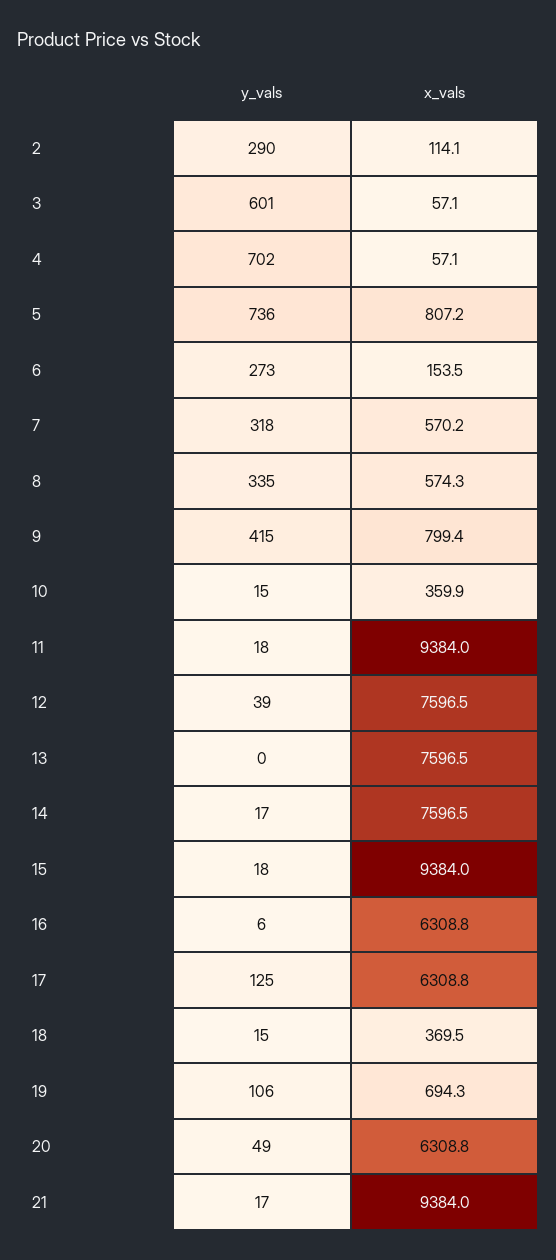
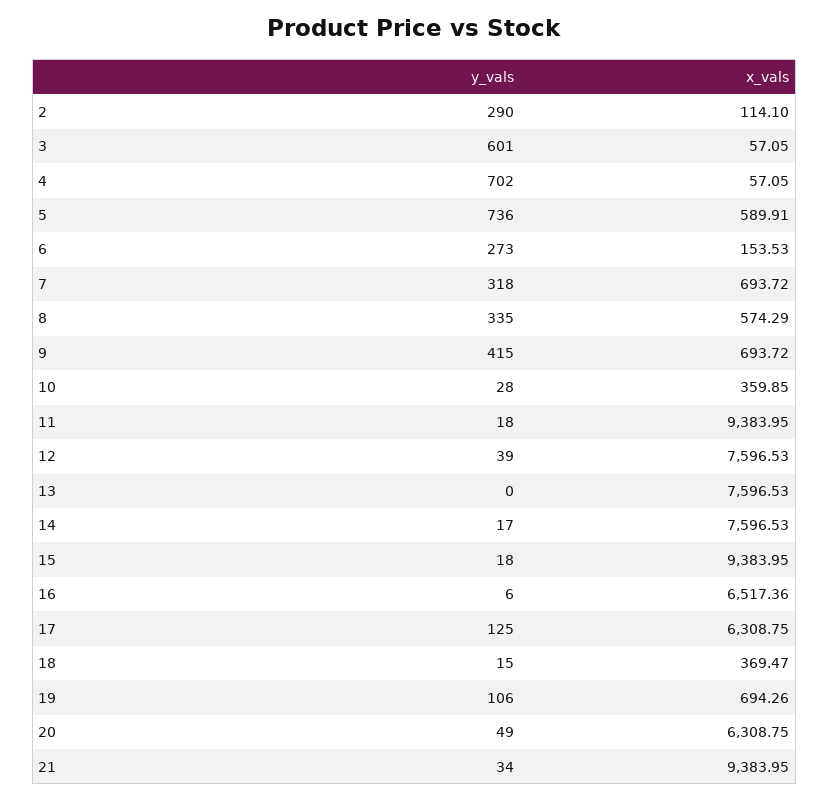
  {
    "y_vals": {
      "2": 290,
      "3": 601,
      "4": 702,
      "5": 736,
      "6": 273,
      "7": 318,
      "8": 335,
      "9": 415,
-     "10": 15,
+     "10": 28,
      "11": 18,
      "12": 39,
      "13": 0,
      "14": 17,
      "15": 18,
      "16": 6,
      "17": 125,
      "18": 15,
      "19": 106,
      "20": 49,
-     "21": 17
+     "21": 34
    },
    "x_vals": {
      "2": 114.1,
      "3": 57.05,
      "4": 57.05,
-     "5": 807.2,
+     "5": 589.91,
      "6": 153.53,
-     "7": 570.2,
+     "7": 693.72,
      "8": 574.29,
-     "9": 799.4,
+     "9": 693.72,
      "10": 359.85,
      "11": 9383.95,
      "12": 7596.53,
      "13": 7596.53,
      "14": 7596.53,
      "15": 9383.95,
-     "16": 6308.8,
+     "16": 6517.36,
      "17": 6308.75,
      "18": 369.47,
      "19": 694.26,
      "20": 6308.75,
      "21": 9383.95
    }
  }

